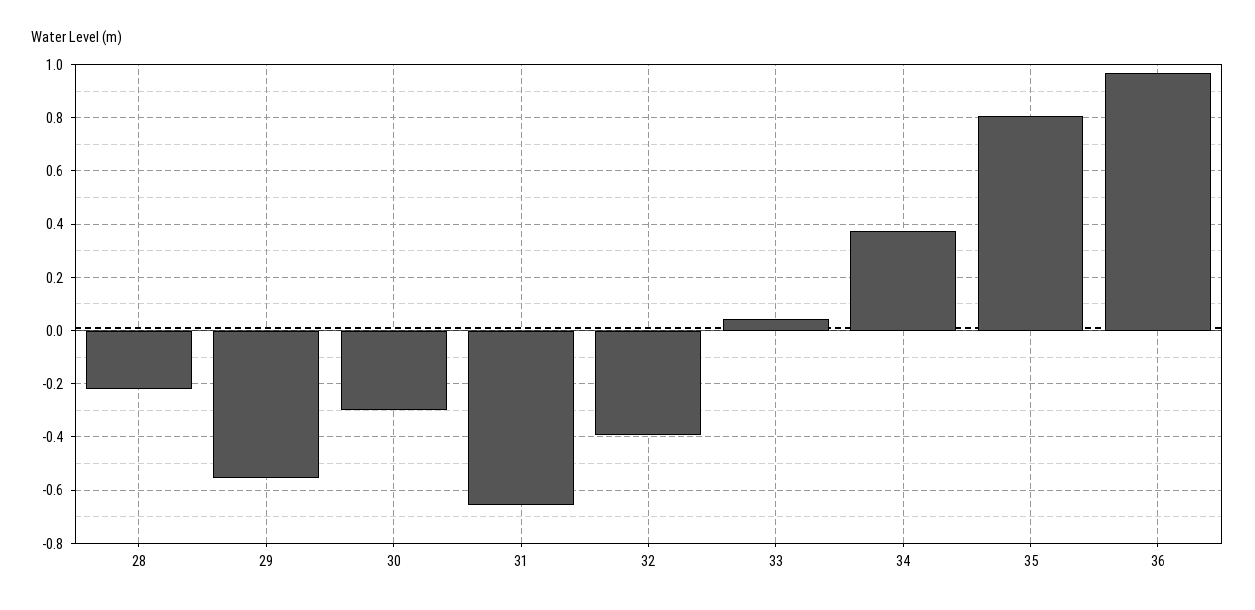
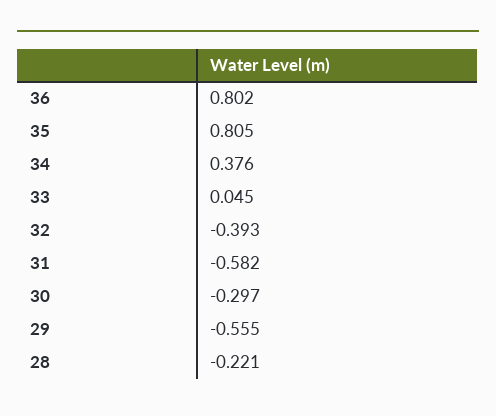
  {
    "28": -0.221,
    "29": -0.555,
    "30": -0.297,
-   "31": -0.65,
+   "31": -0.582,
    "32": -0.393,
    "33": 0.045,
    "34": 0.376,
    "35": 0.805,
-   "36": 0.975
+   "36": 0.802
  }

